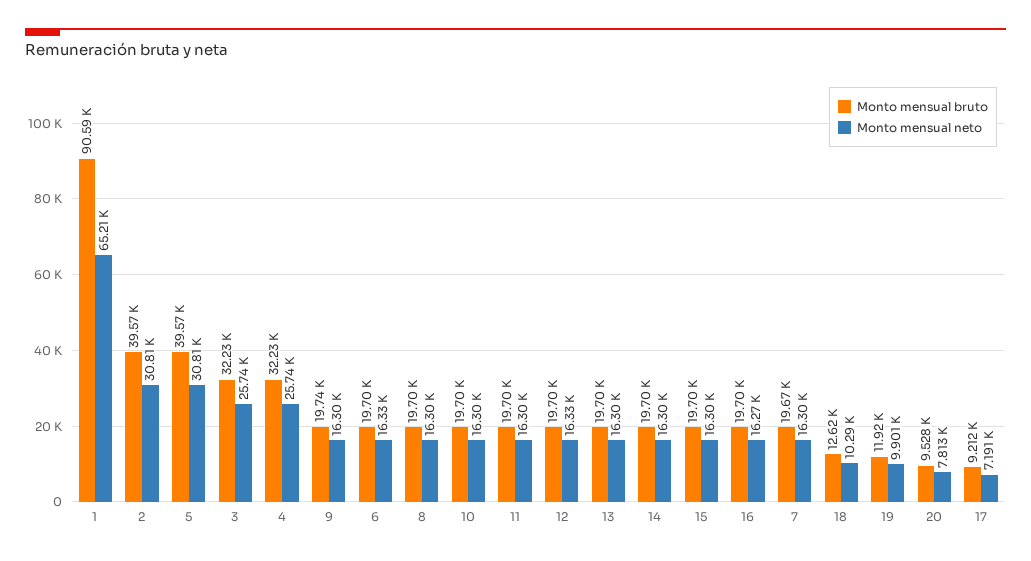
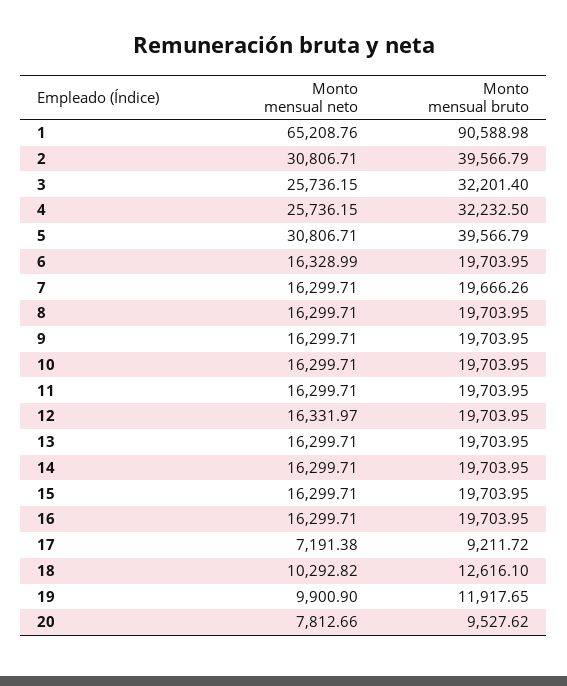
  {
    "Monto mensual bruto": {
      "1": 90588.98,
      "2": 39566.79,
      "5": 39566.79,
-     "3": 32230,
+     "3": 32201.4,
      "4": 32232.5,
-     "9": 19740,
+     "9": 19703.95,
      "6": 19703.95,
      "8": 19703.95,
      "10": 19703.95,
      "11": 19703.95,
      "12": 19703.95,
      "13": 19703.95,
      "14": 19703.95,
      "15": 19703.95,
      "16": 19703.95,
      "7": 19666.26,
      "18": 12616.1,
      "19": 11917.65,
      "20": 9527.62,
      "17": 9211.72
    },
    "Monto mensual neto": {
      "1": 65208.76,
      "2": 30806.71,
      "5": 30806.71,
      "3": 25736.15,
      "4": 25736.15,
      "9": 16299.71,
      "6": 16328.99,
      "8": 16299.71,
      "10": 16299.71,
      "11": 16299.71,
      "12": 16331.97,
      "13": 16299.71,
      "14": 16299.71,
      "15": 16299.71,
-     "16": 16270,
+     "16": 16299.71,
      "7": 16299.71,
      "18": 10292.82,
      "19": 9900.9,
      "20": 7812.66,
      "17": 7191.38
    }
  }

